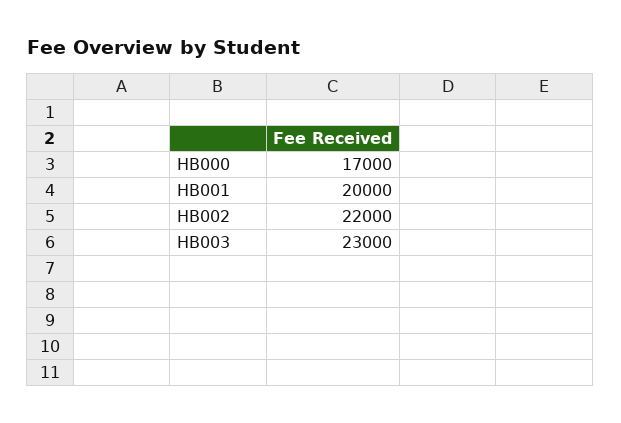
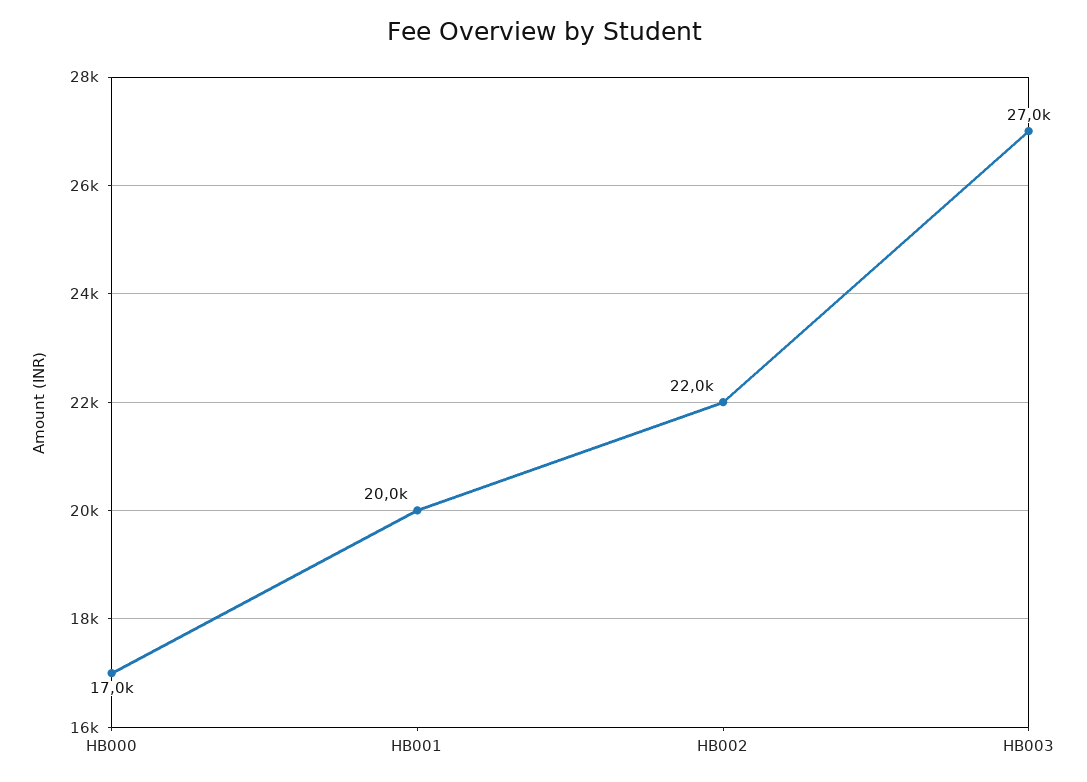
  {
    "HB000": 17000,
    "HB001": 20000,
    "HB002": 22000,
-   "HB003": 23000
+   "HB003": 27000
  }

